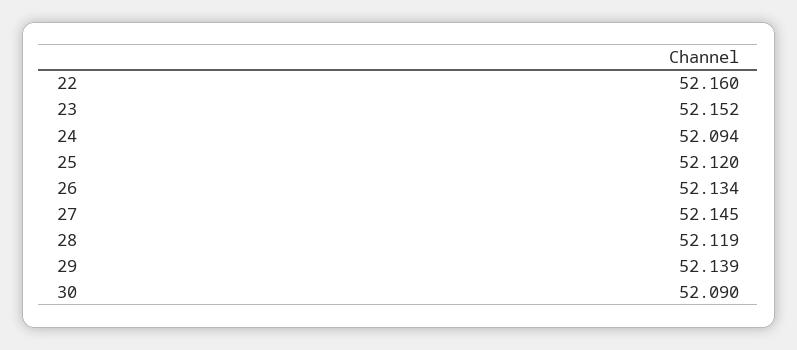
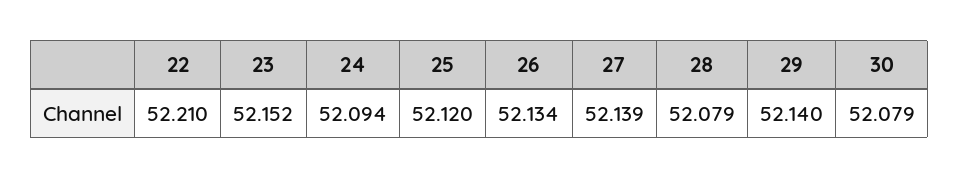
  {
-   "22": 52.16,
+   "22": 52.21,
    "23": 52.152,
    "24": 52.094,
    "25": 52.12,
    "26": 52.134,
-   "27": 52.145,
+   "27": 52.139,
-   "28": 52.119,
+   "28": 52.079,
-   "29": 52.139,
+   "29": 52.14,
-   "30": 52.09
+   "30": 52.079
  }

